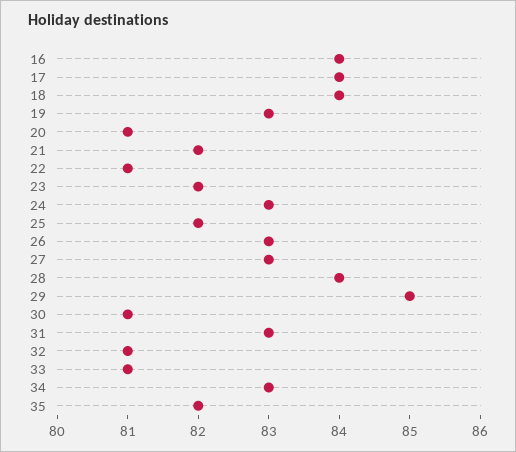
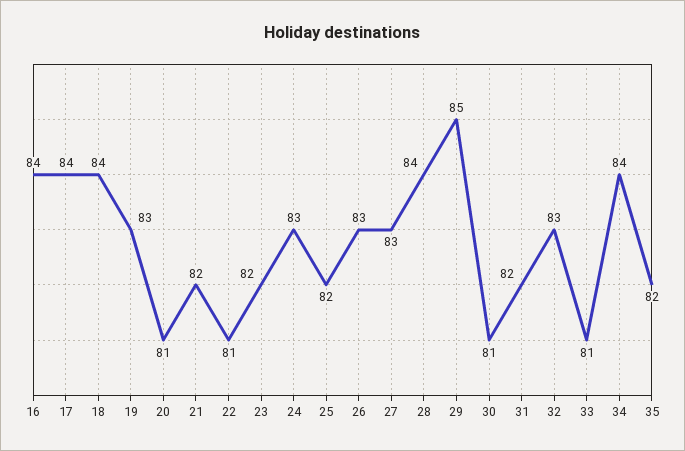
  {
    "16": 84,
    "17": 84,
    "18": 84,
    "19": 83,
    "20": 81,
    "21": 82,
    "22": 81,
    "23": 82,
    "24": 83,
    "25": 82,
    "26": 83,
    "27": 83,
    "28": 84,
    "29": 85,
    "30": 81,
-   "31": 83,
+   "31": 82,
-   "32": 81,
+   "32": 83,
    "33": 81,
-   "34": 83,
+   "34": 84,
    "35": 82
  }

